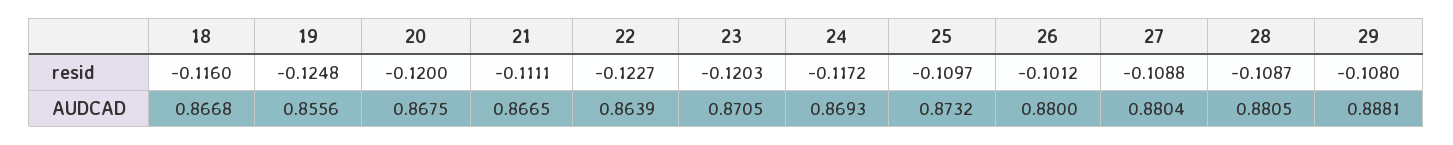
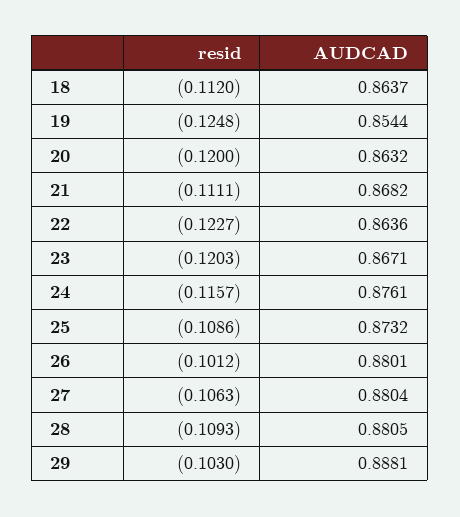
  {
    "18": {
-     "resid": -0.116,
+     "resid": -0.112,
-     "AUDCAD": 0.8668
+     "AUDCAD": 0.8637
    },
    "19": {
      "resid": -0.1248,
-     "AUDCAD": 0.8556
+     "AUDCAD": 0.8544
    },
    "20": {
      "resid": -0.12,
-     "AUDCAD": 0.8675
+     "AUDCAD": 0.8632
    },
    "21": {
      "resid": -0.1111,
-     "AUDCAD": 0.8665
+     "AUDCAD": 0.8682
    },
    "22": {
      "resid": -0.1227,
-     "AUDCAD": 0.8639
+     "AUDCAD": 0.8636
    },
    "23": {
      "resid": -0.1203,
-     "AUDCAD": 0.8705
+     "AUDCAD": 0.8671
    },
    "24": {
-     "resid": -0.1172,
+     "resid": -0.1157,
-     "AUDCAD": 0.8693
+     "AUDCAD": 0.8761
    },
    "25": {
-     "resid": -0.1097,
+     "resid": -0.1086,
      "AUDCAD": 0.8732
    },
    "26": {
      "resid": -0.1012,
-     "AUDCAD": 0.88
+     "AUDCAD": 0.8801
    },
    "27": {
-     "resid": -0.1088,
+     "resid": -0.1063,
      "AUDCAD": 0.8804
    },
    "28": {
-     "resid": -0.1087,
+     "resid": -0.1093,
      "AUDCAD": 0.8805
    },
    "29": {
-     "resid": -0.108,
+     "resid": -0.103,
      "AUDCAD": 0.8881
    }
  }

